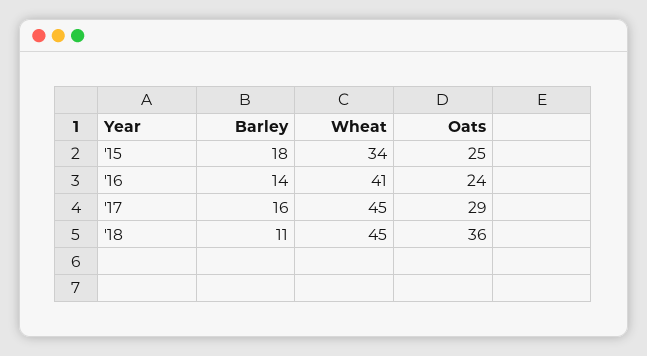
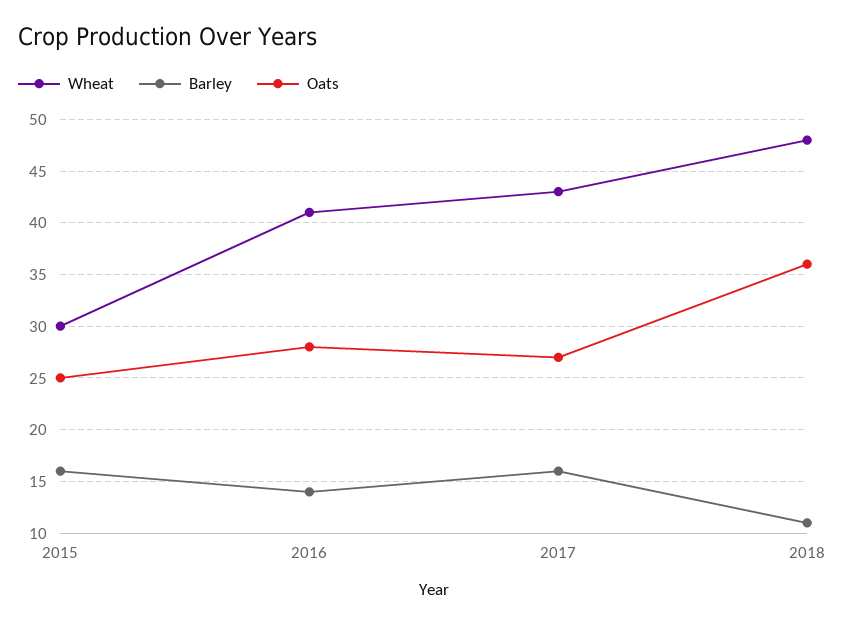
  {
    "Barley": {
-     "'15": 18,
+     "'15": 16,
      "'16": 14,
      "'17": 16,
      "'18": 11
    },
    "Wheat": {
-     "'15": 34,
+     "'15": 30,
      "'16": 41,
-     "'17": 45,
+     "'17": 43,
-     "'18": 45
+     "'18": 48
    },
    "Oats": {
      "'15": 25,
-     "'16": 24,
+     "'16": 28,
-     "'17": 29,
+     "'17": 27,
      "'18": 36
    }
  }

